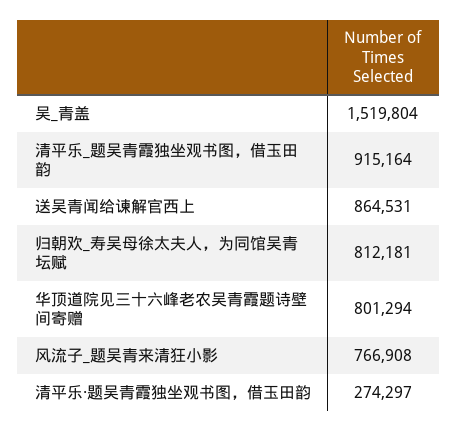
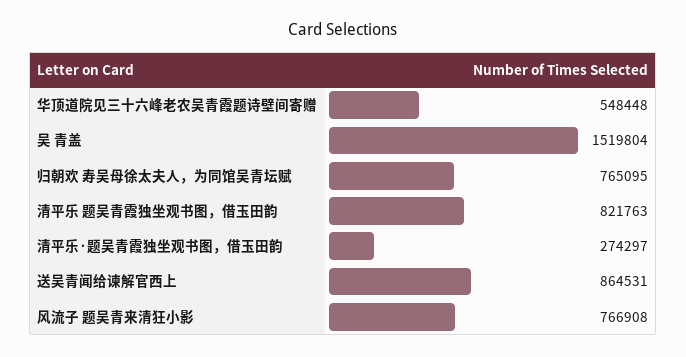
  {
    "吴_青盖": 1519804,
-   "清平乐_题吴青霞独坐观书图，借玉田韵": 915164,
+   "清平乐_题吴青霞独坐观书图，借玉田韵": 821763,
    "送吴青闻给谏解官西上": 864531,
-   "归朝欢_寿吴母徐太夫人，为同馆吴青坛赋": 812181,
+   "归朝欢_寿吴母徐太夫人，为同馆吴青坛赋": 765095,
-   "华顶道院见三十六峰老农吴青霞题诗壁间寄赠": 801294,
+   "华顶道院见三十六峰老农吴青霞题诗壁间寄赠": 548448,
    "风流子_题吴青来清狂小影": 766908,
    "清平乐·题吴青霞独坐观书图，借玉田韵": 274297
  }

